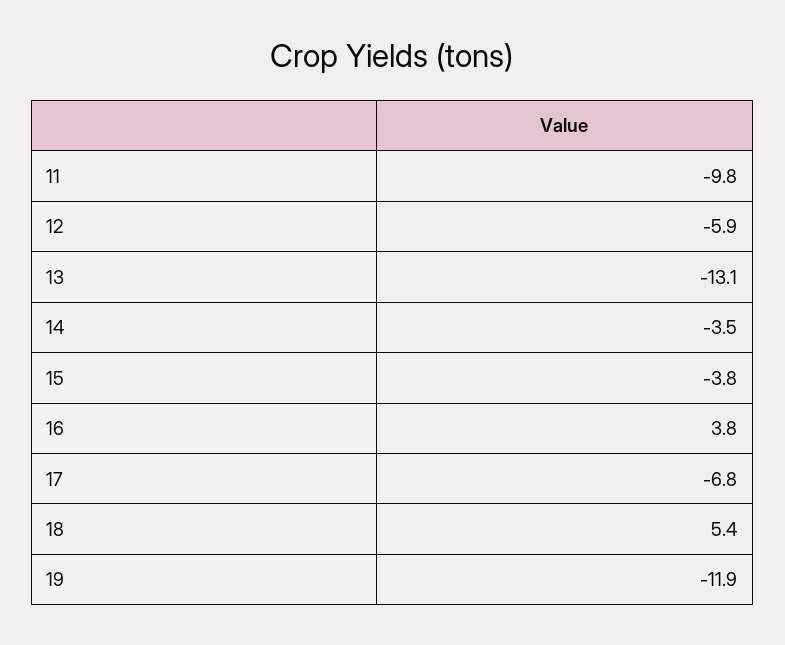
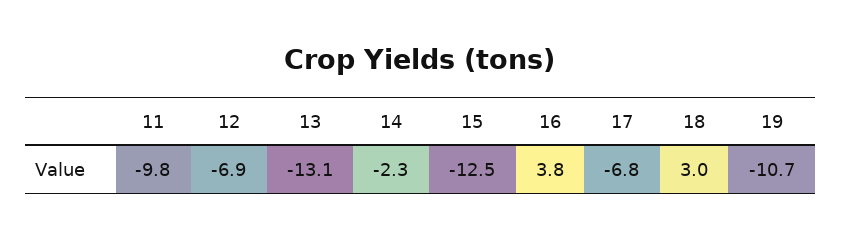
  {
    "11": -9.8,
-   "12": -5.9,
+   "12": -6.9,
    "13": -13.1,
-   "14": -3.5,
+   "14": -2.3,
-   "15": -3.8,
+   "15": -12.5,
    "16": 3.8,
    "17": -6.8,
-   "18": 5.4,
+   "18": 3,
-   "19": -11.9
+   "19": -10.7
  }

